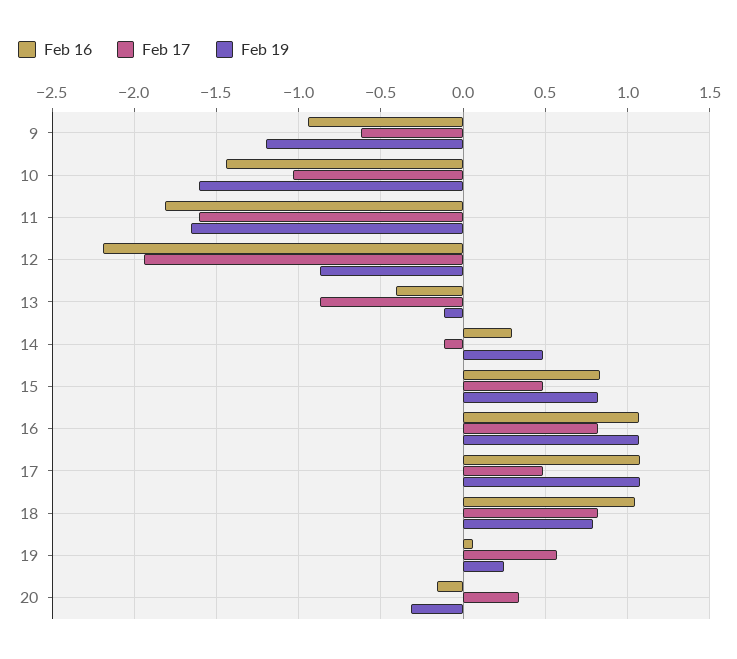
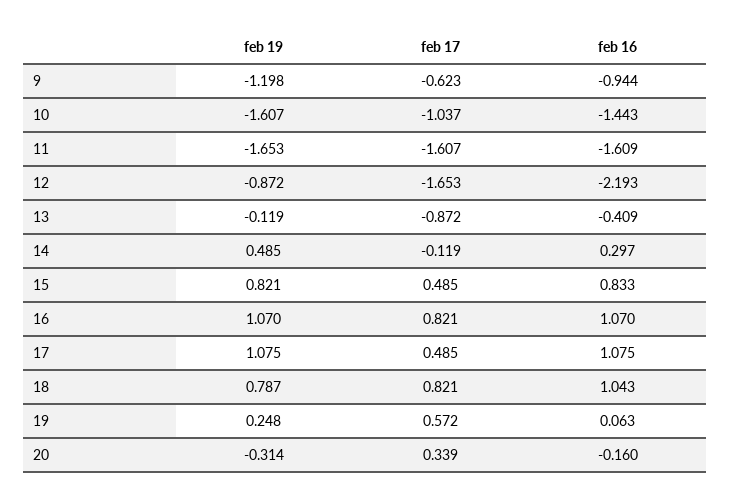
  {
    "Feb 16": {
      "9": -0.944,
      "10": -1.443,
-     "11": -1.8,
+     "11": -1.609,
      "12": -2.193,
      "13": -0.409,
      "14": 0.297,
      "15": 0.833,
      "16": 1.07,
      "17": 1.075,
      "18": 1.043,
      "19": 0.063,
      "20": -0.16
    },
    "Feb 17": {
      "9": -0.623,
      "10": -1.037,
      "11": -1.607,
-     "12": -1.95,
+     "12": -1.653,
      "13": -0.872,
      "14": -0.119,
      "15": 0.485,
      "16": 0.821,
      "17": 0.485,
      "18": 0.821,
      "19": 0.572,
      "20": 0.339
    },
    "Feb 19": {
      "9": -1.198,
      "10": -1.607,
      "11": -1.653,
      "12": -0.872,
      "13": -0.119,
      "14": 0.485,
      "15": 0.821,
      "16": 1.07,
      "17": 1.075,
      "18": 0.787,
      "19": 0.248,
      "20": -0.314
    }
  }

